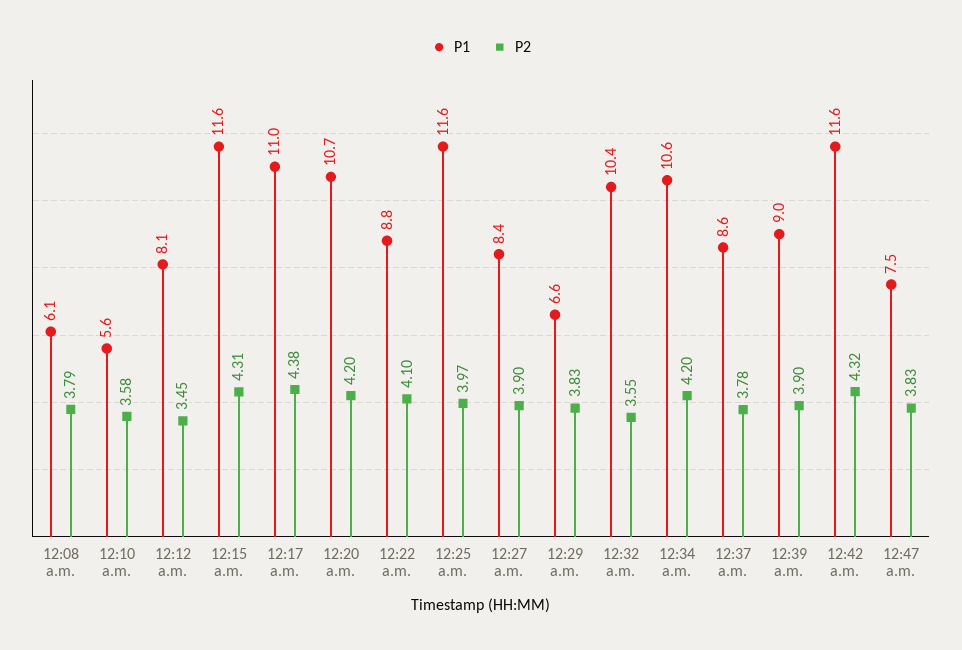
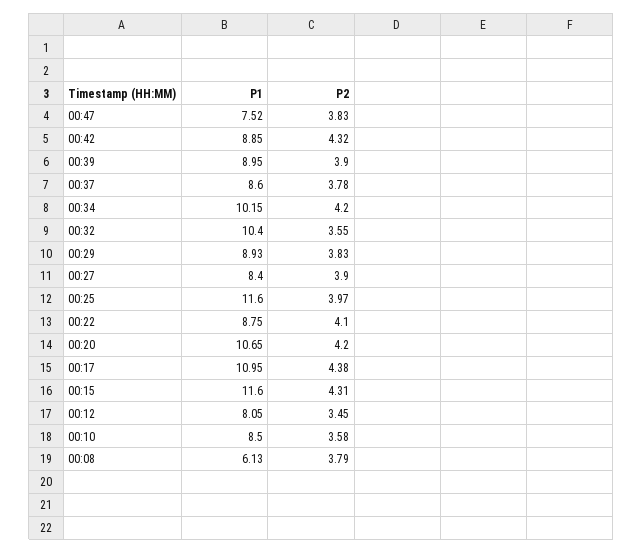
  {
    "P1": {
      "12:08 a.m.": 6.13,
-     "12:10 a.m.": 5.6,
+     "12:10 a.m.": 8.5,
      "12:12 a.m.": 8.05,
      "12:15 a.m.": 11.6,
      "12:17 a.m.": 10.95,
      "12:20 a.m.": 10.65,
      "12:22 a.m.": 8.75,
      "12:25 a.m.": 11.6,
      "12:27 a.m.": 8.4,
-     "12:29 a.m.": 6.6,
+     "12:29 a.m.": 8.93,
      "12:32 a.m.": 10.4,
-     "12:34 a.m.": 10.6,
+     "12:34 a.m.": 10.15,
      "12:37 a.m.": 8.6,
      "12:39 a.m.": 8.95,
-     "12:42 a.m.": 11.6,
+     "12:42 a.m.": 8.85,
      "12:47 a.m.": 7.52
    },
    "P2": {
      "12:08 a.m.": 3.79,
      "12:10 a.m.": 3.58,
      "12:12 a.m.": 3.45,
      "12:15 a.m.": 4.31,
      "12:17 a.m.": 4.38,
      "12:20 a.m.": 4.2,
      "12:22 a.m.": 4.1,
      "12:25 a.m.": 3.97,
      "12:27 a.m.": 3.9,
      "12:29 a.m.": 3.83,
      "12:32 a.m.": 3.55,
      "12:34 a.m.": 4.2,
      "12:37 a.m.": 3.78,
      "12:39 a.m.": 3.9,
      "12:42 a.m.": 4.32,
      "12:47 a.m.": 3.83
    }
  }

